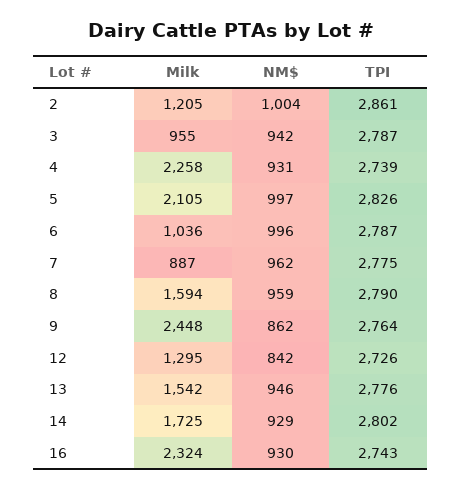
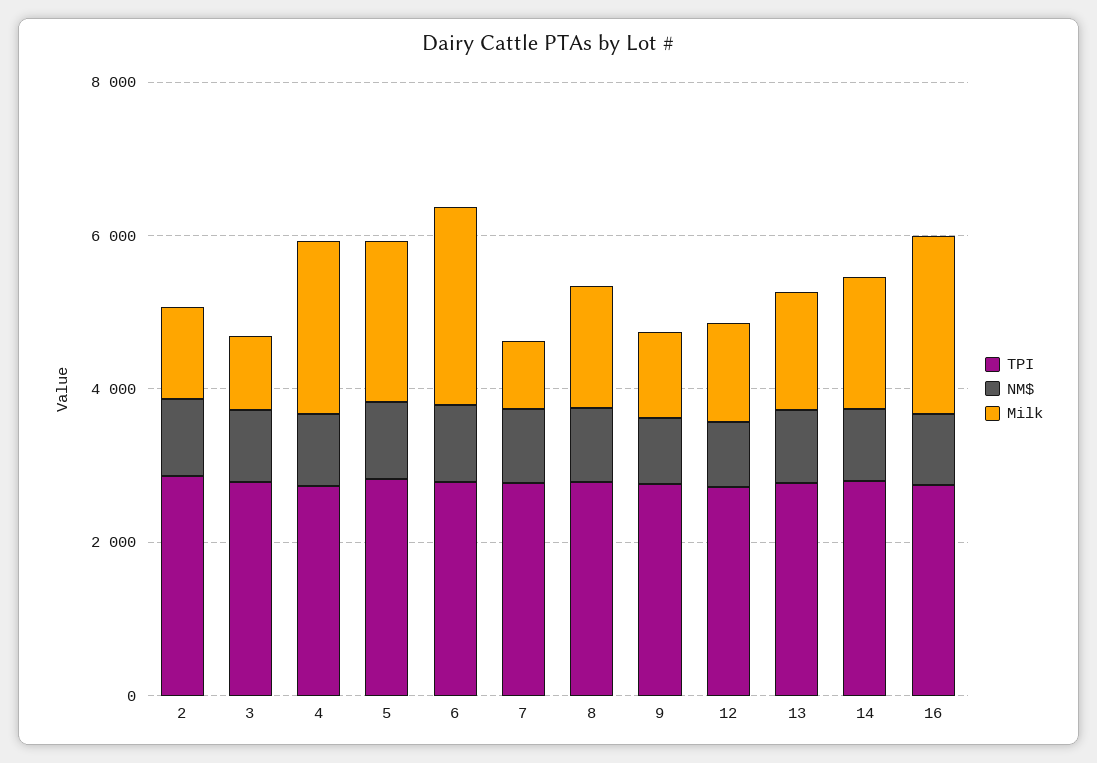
  {
    "Milk": {
      "2": 1205,
      "3": 955,
      "4": 2258,
      "5": 2105,
-     "6": 1036,
+     "6": 2500,
      "7": 887,
      "8": 1594,
-     "9": 2448,
+     "9": 1000,
      "12": 1295,
      "13": 1542,
      "14": 1725,
      "16": 2324
    },
    "NM$": {
      "2": 1004,
      "3": 942,
      "4": 931,
      "5": 997,
      "6": 996,
      "7": 962,
      "8": 959,
      "9": 862,
      "12": 842,
      "13": 946,
      "14": 929,
      "16": 930
    },
    "TPI": {
      "2": 2861,
      "3": 2787,
      "4": 2739,
      "5": 2826,
      "6": 2787,
      "7": 2775,
      "8": 2790,
      "9": 2764,
      "12": 2726,
      "13": 2776,
      "14": 2802,
      "16": 2743
    }
  }

